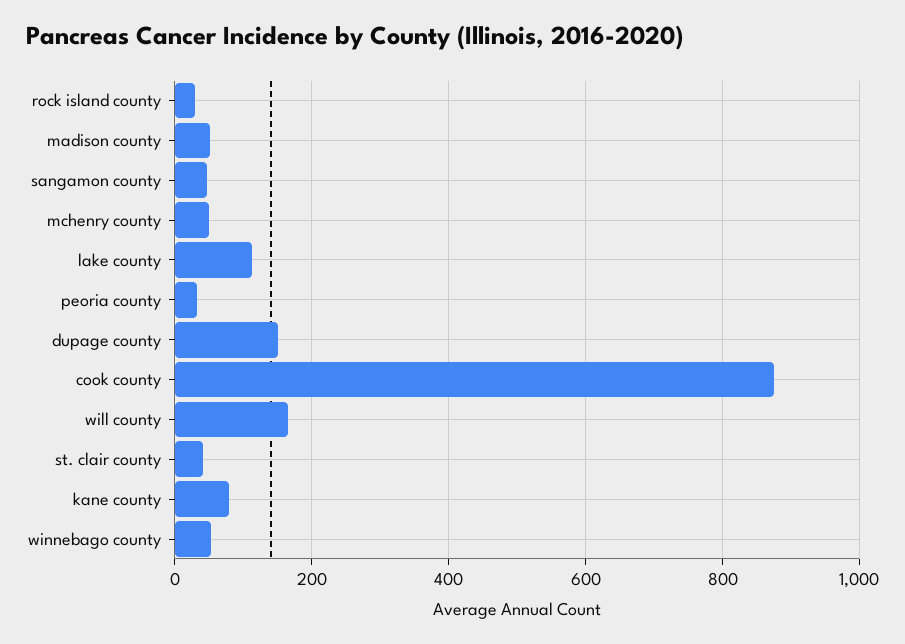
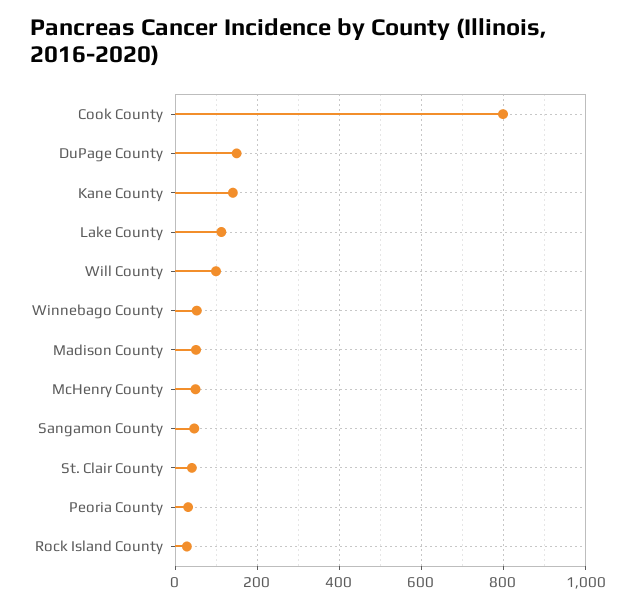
  {
    "rock island county": 20,
    "madison county": 60,
    "sangamon county": 40,
    "mchenry county": 60,
    "lake county": 120,
    "peoria county": 40,
    "dupage county": 160,
-   "cook county": 880,
+   "cook county": 800,
-   "will county": 160,
+   "will county": 100,
    "st. clair county": 40,
-   "kane county": 80,
+   "kane county": 140,
    "winnebago county": 60
  }

